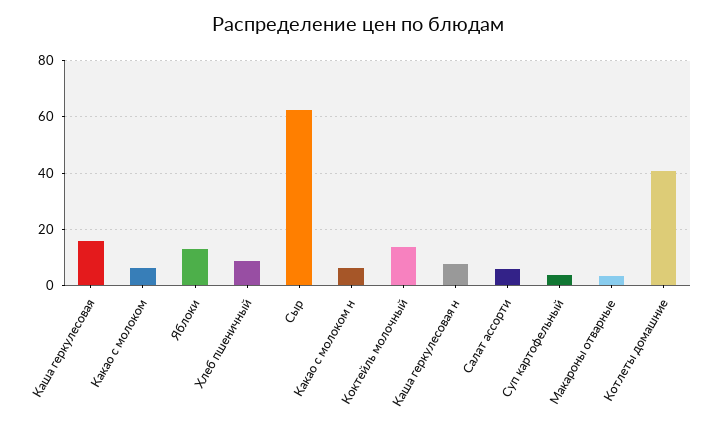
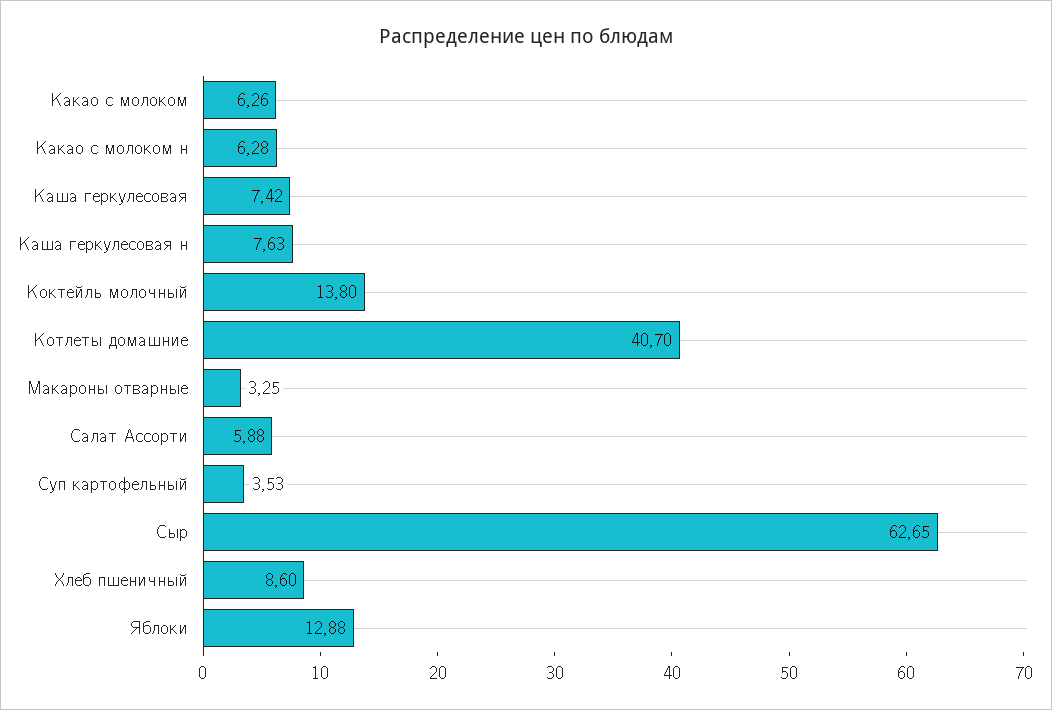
  {
-   "Каша геркулесовая": 15,
+   "Каша геркулесовая": 7.42,
    "Какао с молоком": 6.26,
    "Яблоки": 12.88,
    "Хлеб пшеничный": 8.6,
    "Сыр": 62.65,
    "Какао с молоком н": 6.28,
    "Коктейль молочный": 13.8,
    "Каша геркулесовая н": 7.63,
    "Салат ассорти": 5.88,
    "Суп картофельный": 3.53,
    "Макароны отварные": 3.25,
    "Котлеты домашние": 40.7
  }

